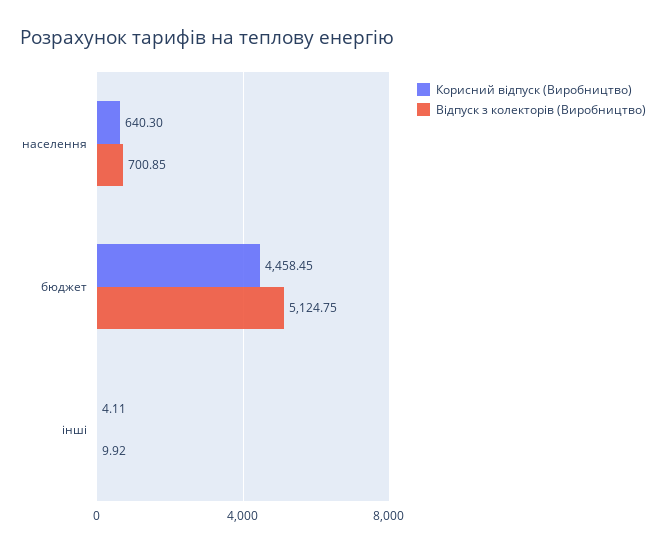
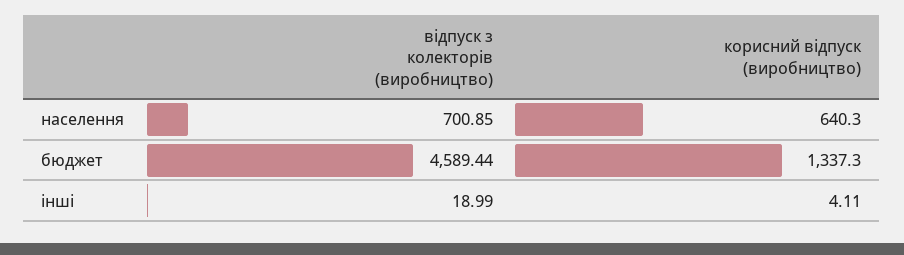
  {
    "Корисний відпуск (Виробництво)": {
      "населення": 640.3,
-     "бюджет": 4458.45,
+     "бюджет": 1337.3,
      "інші": 4.11
    },
    "Відпуск з колекторів (Виробництво)": {
      "населення": 700.85,
-     "бюджет": 5124.75,
+     "бюджет": 4589.44,
-     "інші": 9.92
+     "інші": 18.99
    }
  }

